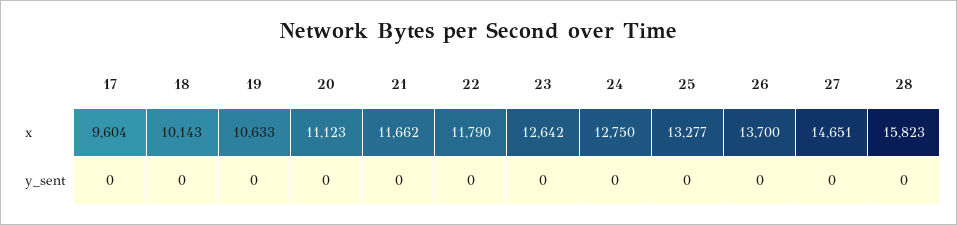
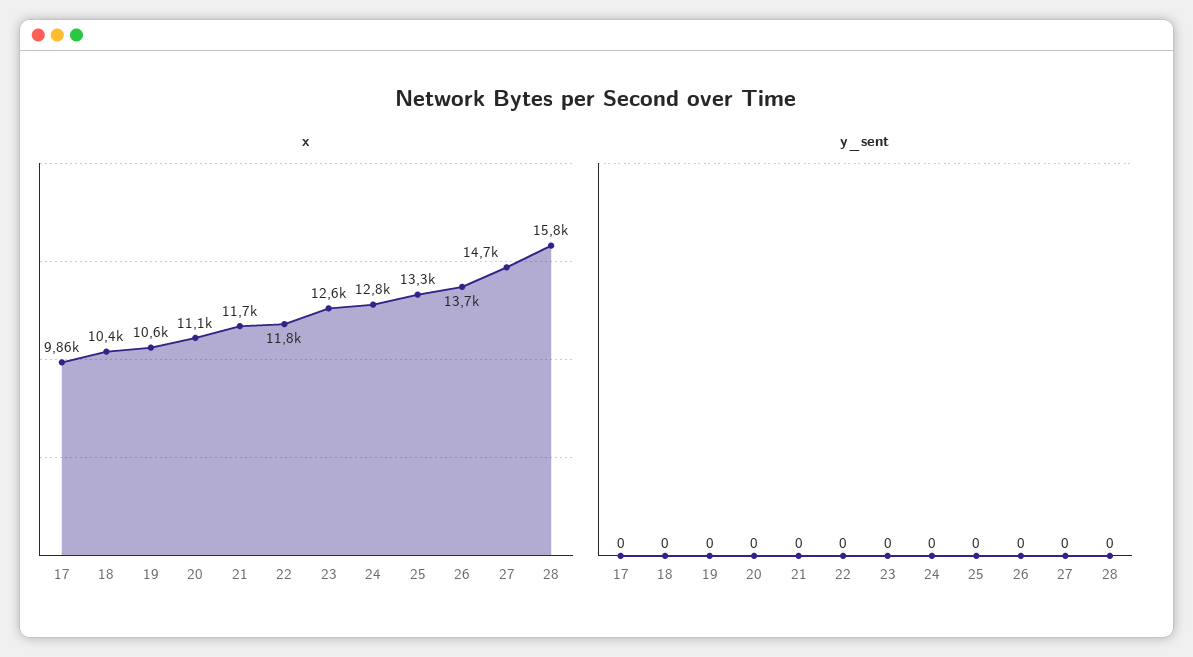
  {
    "x": {
-     "17": 9604,
+     "17": 9860,
-     "18": 10143,
+     "18": 10400,
      "19": 10633,
      "20": 11123,
      "21": 11662,
      "22": 11790,
      "23": 12642,
      "24": 12750,
      "25": 13277,
      "26": 13700,
      "27": 14651,
      "28": 15823
    },
    "y_sent": {
      "17": 0,
      "18": 0,
      "19": 0,
      "20": 0,
      "21": 0,
      "22": 0,
      "23": 0,
      "24": 0,
      "25": 0,
      "26": 0,
      "27": 0,
      "28": 0
    }
  }

